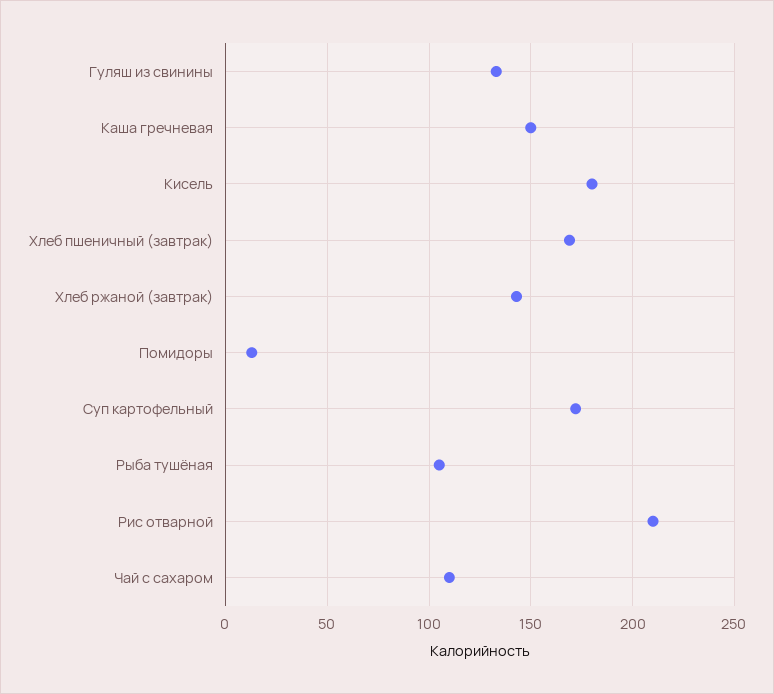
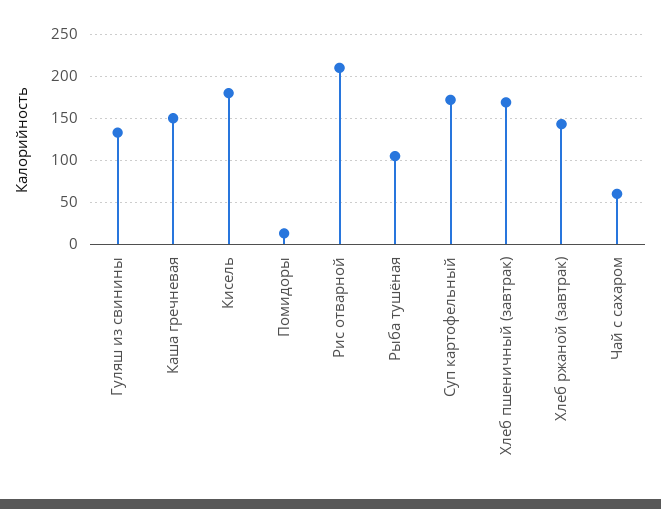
  {
    "Гуляш из свинины": 135,
    "Каша гречневая": 150,
    "Кисель": 180,
    "Хлеб пшеничный (завтрак)": 170,
    "Хлеб ржаной (завтрак)": 145,
    "Помидоры": 15,
    "Суп картофельный": 170,
    "Рыба тушёная": 105,
    "Рис отварной": 210,
-   "Чай с сахаром": 110
+   "Чай с сахаром": 60
  }

